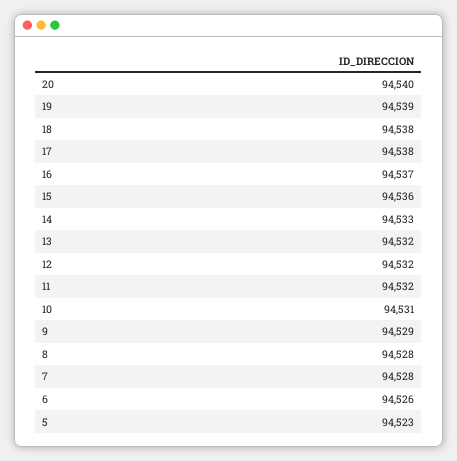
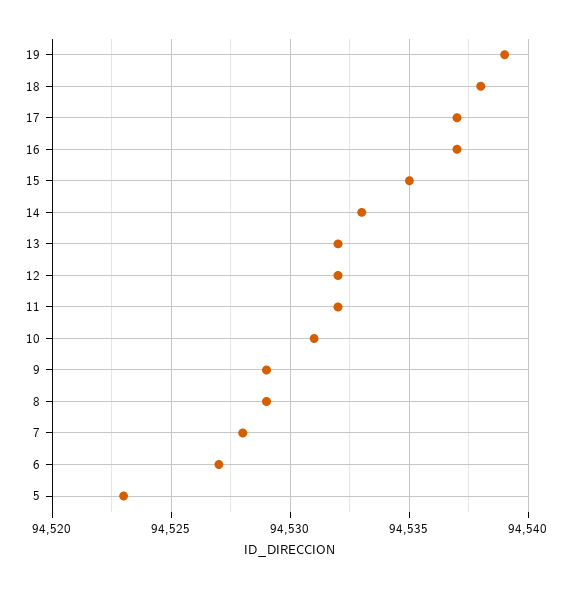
  {
-   "20": 94540,
    "19": 94539,
    "18": 94538,
-   "17": 94538,
+   "17": 94537,
    "16": 94537,
-   "15": 94536,
+   "15": 94535,
    "14": 94533,
    "13": 94532,
    "12": 94532,
    "11": 94532,
    "10": 94531,
    "9": 94529,
-   "8": 94528,
+   "8": 94529,
    "7": 94528,
-   "6": 94526,
+   "6": 94527,
    "5": 94523
  }

